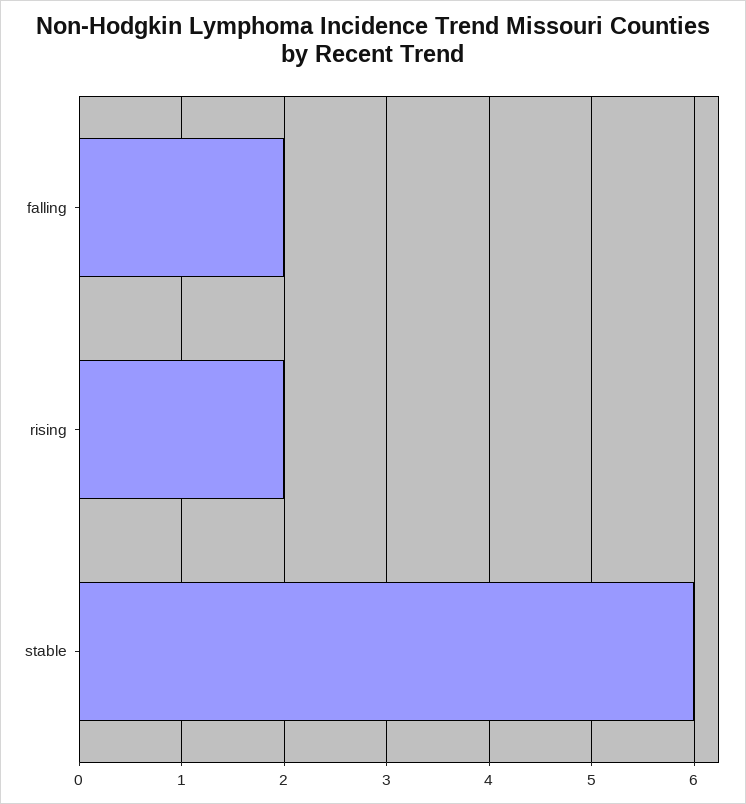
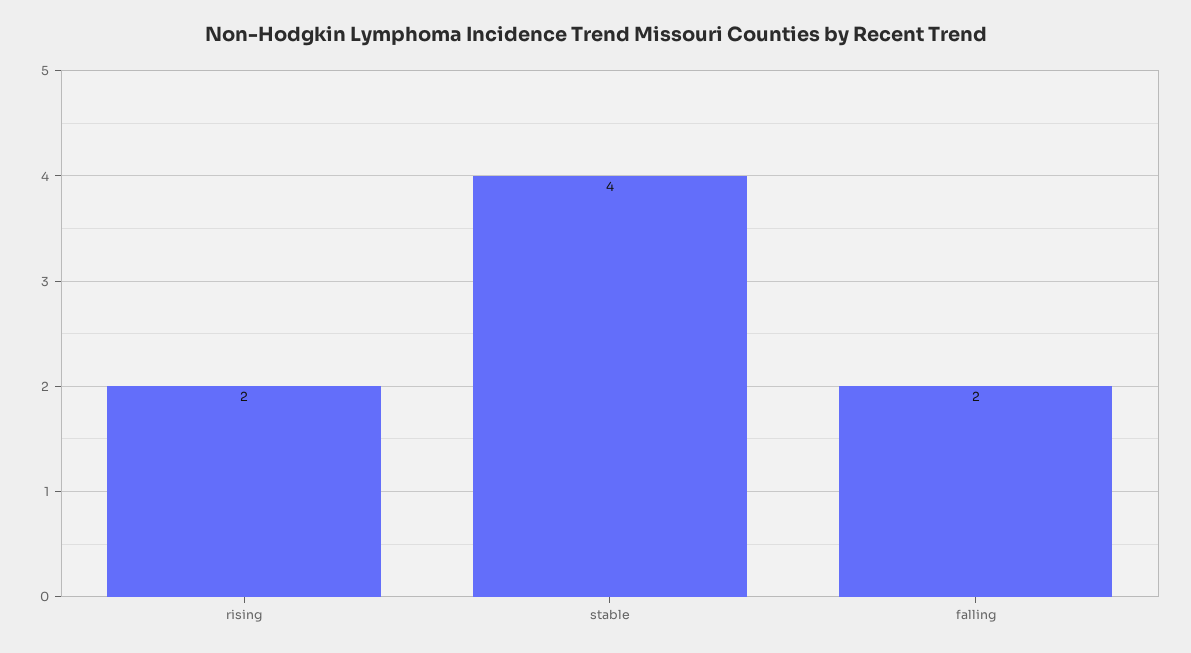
  {
    "falling": 2,
    "rising": 2,
-   "stable": 6
+   "stable": 4
  }

